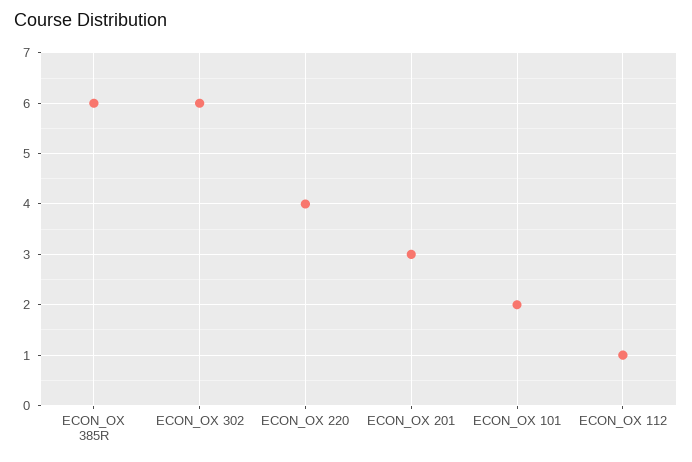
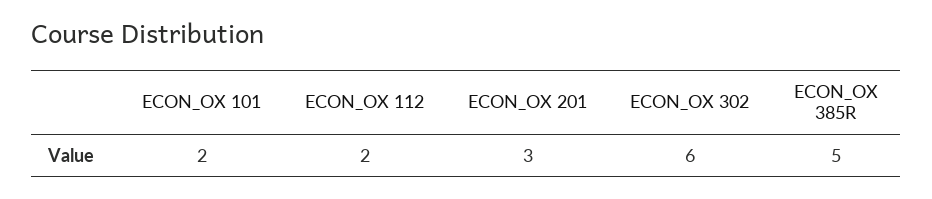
  {
-   "ECON_OX 385R": 6,
+   "ECON_OX 385R": 5,
    "ECON_OX 302": 6,
-   "ECON_OX 220": 4,
    "ECON_OX 201": 3,
    "ECON_OX 101": 2,
-   "ECON_OX 112": 1
+   "ECON_OX 112": 2
  }

